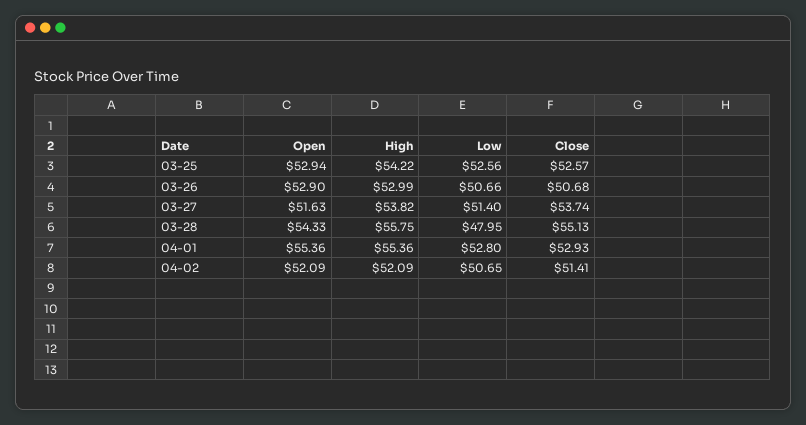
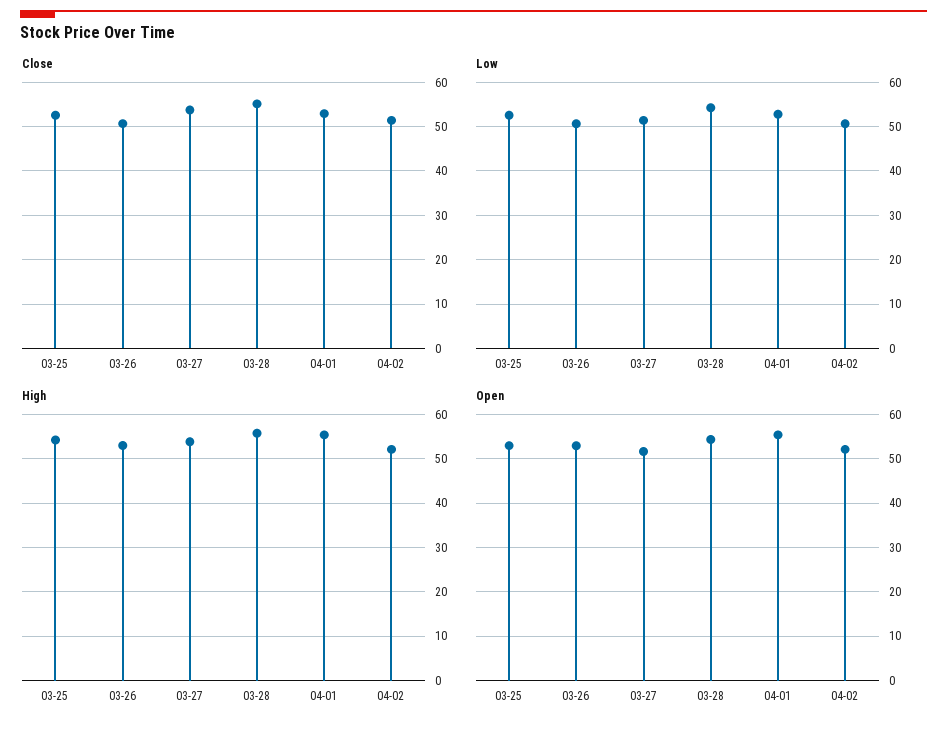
  {
    "Open": {
      "03-25": 52.94,
      "03-26": 52.9,
      "03-27": 51.63,
      "03-28": 54.33,
      "04-01": 55.36,
      "04-02": 52.09
    },
    "High": {
      "03-25": 54.22,
      "03-26": 52.99,
      "03-27": 53.82,
      "03-28": 55.75,
      "04-01": 55.36,
      "04-02": 52.09
    },
    "Low": {
      "03-25": 52.56,
      "03-26": 50.66,
      "03-27": 51.4,
-     "03-28": 47.95,
+     "03-28": 54,
      "04-01": 52.8,
      "04-02": 50.65
    },
    "Close": {
      "03-25": 52.57,
      "03-26": 50.68,
      "03-27": 53.74,
      "03-28": 55.13,
      "04-01": 52.93,
      "04-02": 51.41
    }
  }

